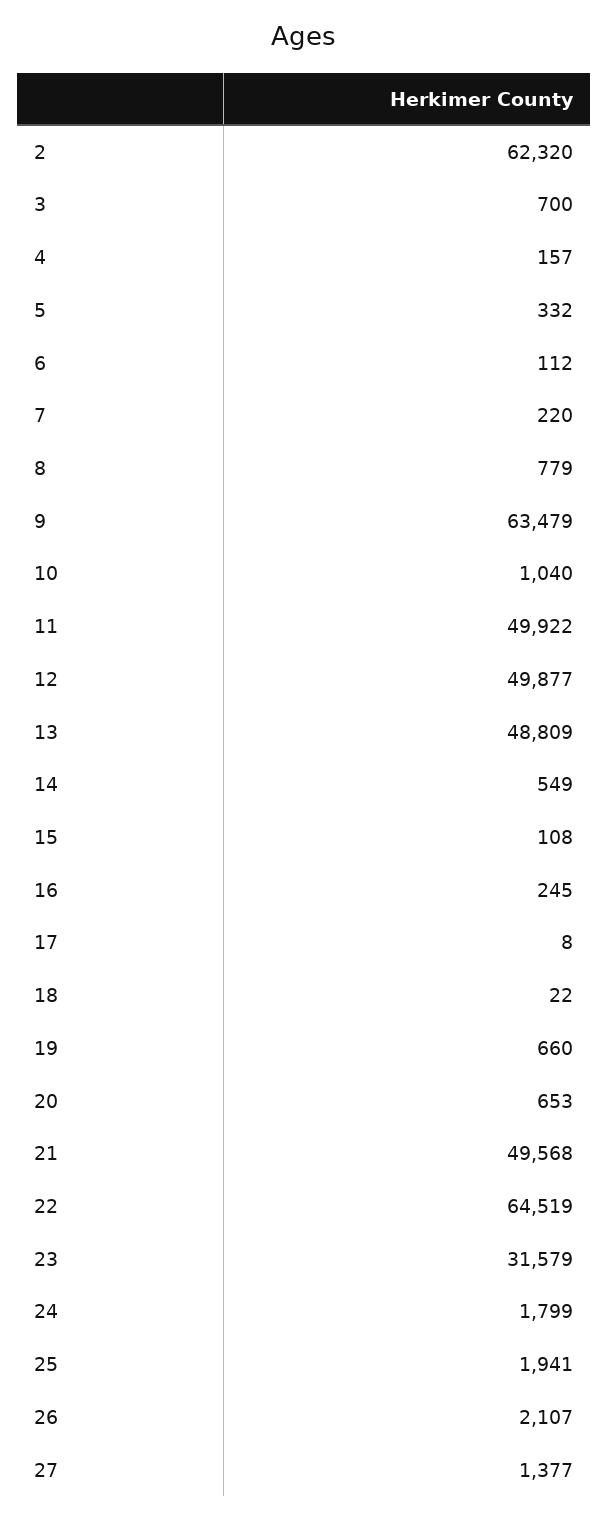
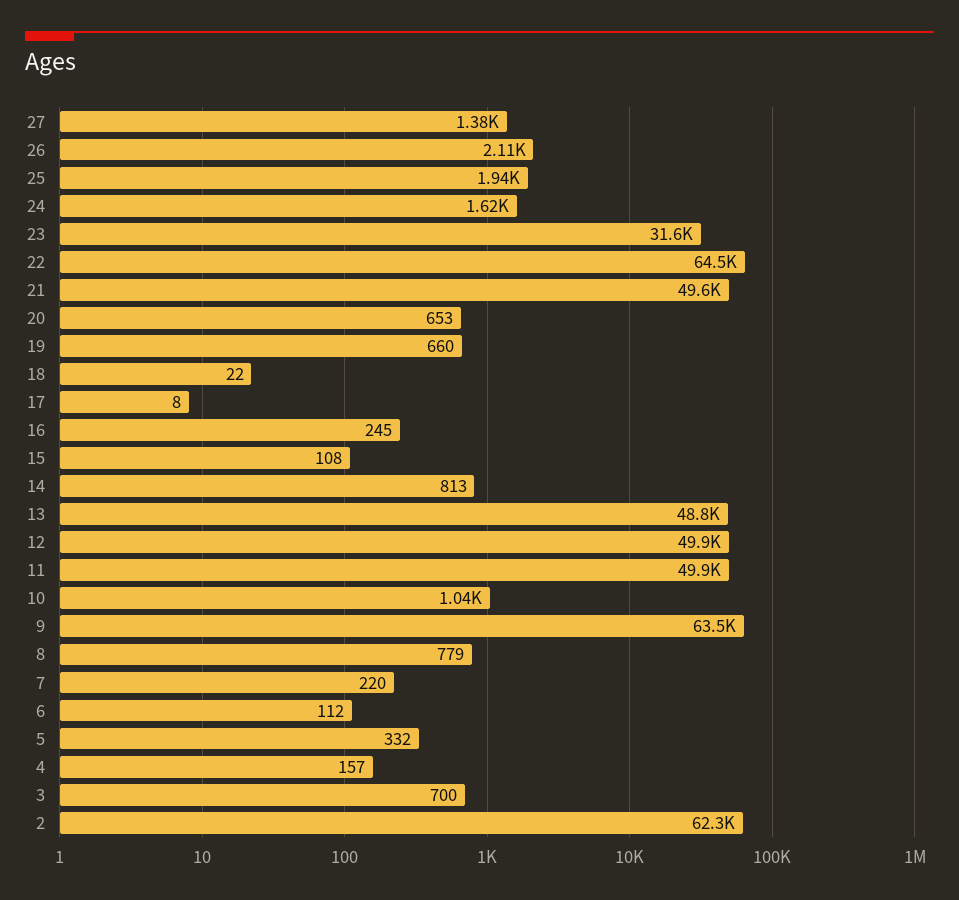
  {
    "2": 62320,
    "3": 700,
    "4": 157,
    "5": 332,
    "6": 112,
    "7": 220,
    "8": 779,
    "9": 63479,
    "10": 1040,
    "11": 49922,
    "12": 49877,
    "13": 48809,
-   "14": 549,
+   "14": 813,
    "15": 108,
    "16": 245,
    "17": 8,
    "18": 22,
    "19": 660,
    "20": 653,
    "21": 49568,
    "22": 64519,
    "23": 31579,
-   "24": 1799,
+   "24": 1620,
    "25": 1941,
    "26": 2107,
    "27": 1377
  }

